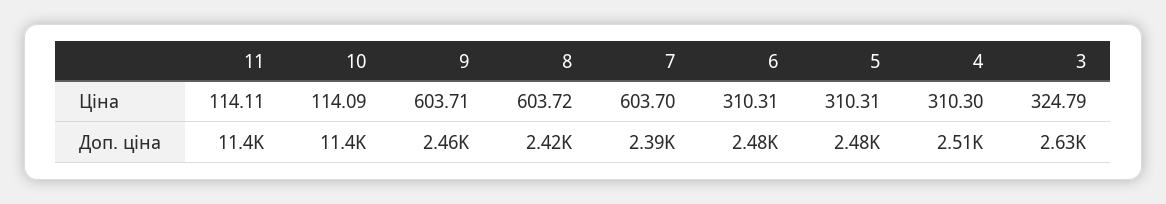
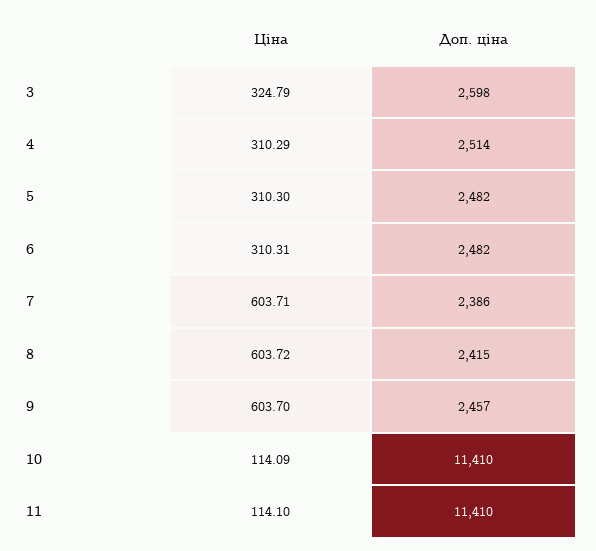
  {
    "11": {
-     "Ціна": 114.11,
+     "Ціна": 114.1,
      "Доп. ціна": 11410
    },
    "10": {
      "Ціна": 114.09,
      "Доп. ціна": 11410
    },
    "9": {
-     "Ціна": 603.71,
+     "Ціна": 603.7,
      "Доп. ціна": 2457
    },
    "8": {
      "Ціна": 603.72,
      "Доп. ціна": 2415
    },
    "7": {
-     "Ціна": 603.7,
+     "Ціна": 603.71,
      "Доп. ціна": 2386
    },
    "6": {
      "Ціна": 310.31,
      "Доп. ціна": 2482
    },
    "5": {
-     "Ціна": 310.31,
+     "Ціна": 310.3,
      "Доп. ціна": 2482
    },
    "4": {
-     "Ціна": 310.3,
+     "Ціна": 310.29,
      "Доп. ціна": 2514
    },
    "3": {
      "Ціна": 324.79,
-     "Доп. ціна": 2630
+     "Доп. ціна": 2598
    }
  }

